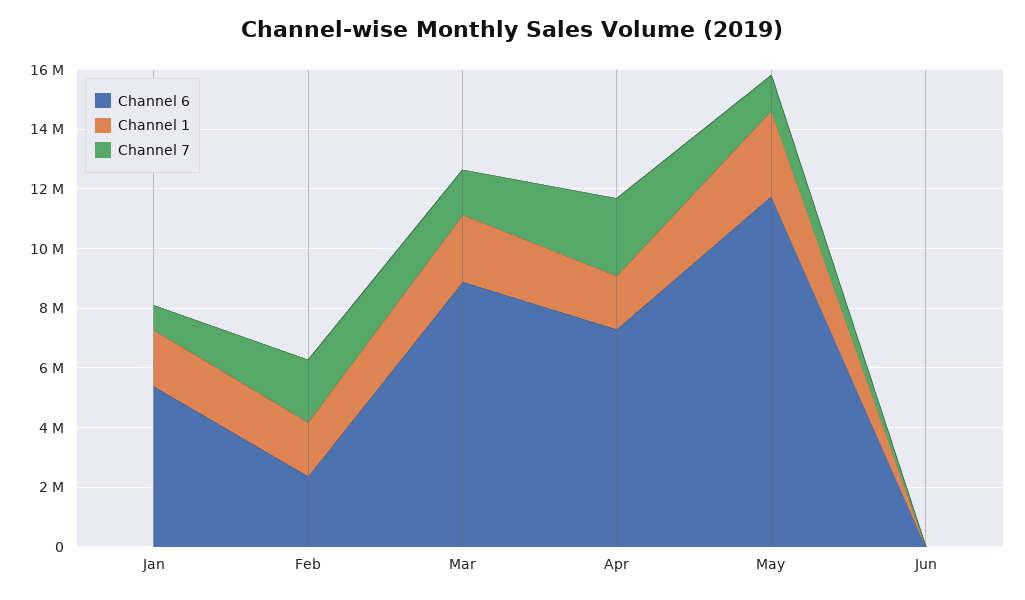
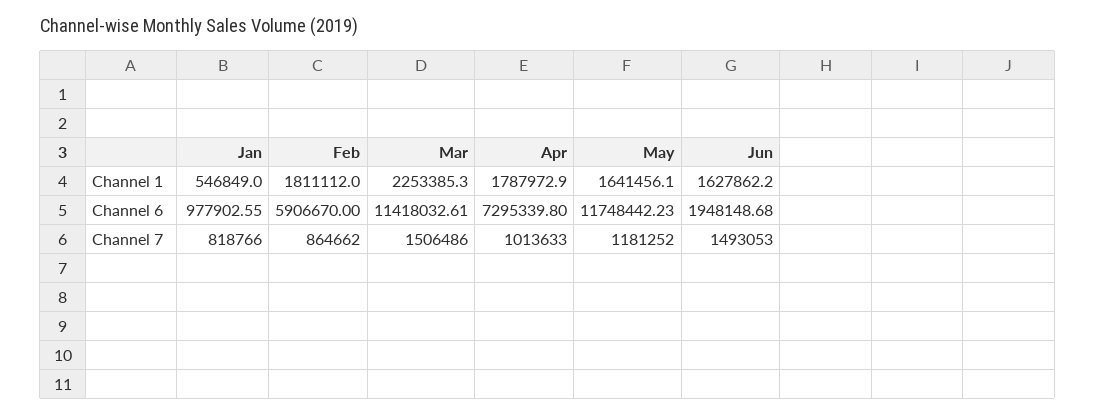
  {
    "Channel 6": {
-     "Jan": 5500000,
+     "Jan": 977902.55,
-     "Feb": 2500000,
+     "Feb": 5906670,
-     "Mar": 9000000,
+     "Mar": 11418032.61,
      "Apr": 7295339.8,
      "May": 11748442.23,
-     "Jun": 0
+     "Jun": 1948148.68
    },
    "Channel 1": {
-     "Jan": 2000000,
+     "Jan": 546849,
      "Feb": 1811112,
      "Mar": 2253385.3,
      "Apr": 1787972.9,
-     "May": 3000000,
+     "May": 1641456.1,
-     "Jun": 0
+     "Jun": 1627862.2
    },
    "Channel 7": {
      "Jan": 818766,
-     "Feb": 2000000,
+     "Feb": 864662,
      "Mar": 1506486,
-     "Apr": 2500000,
+     "Apr": 1013633,
      "May": 1181252,
-     "Jun": 0
+     "Jun": 1493053
    }
  }

